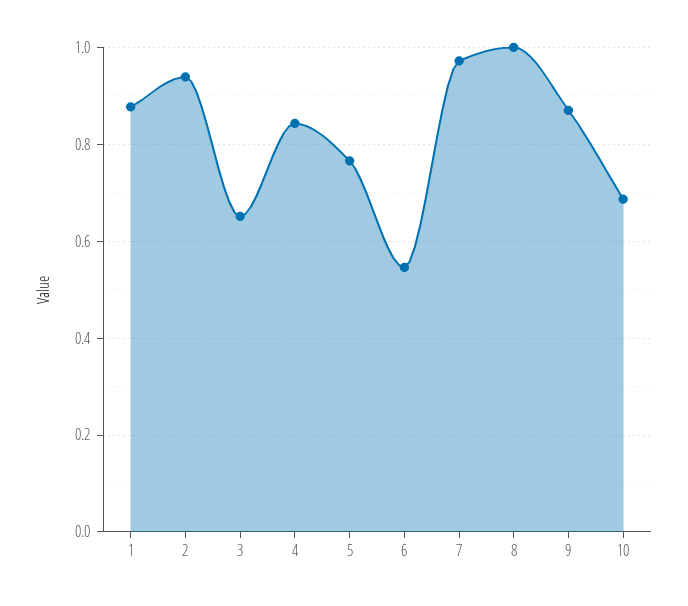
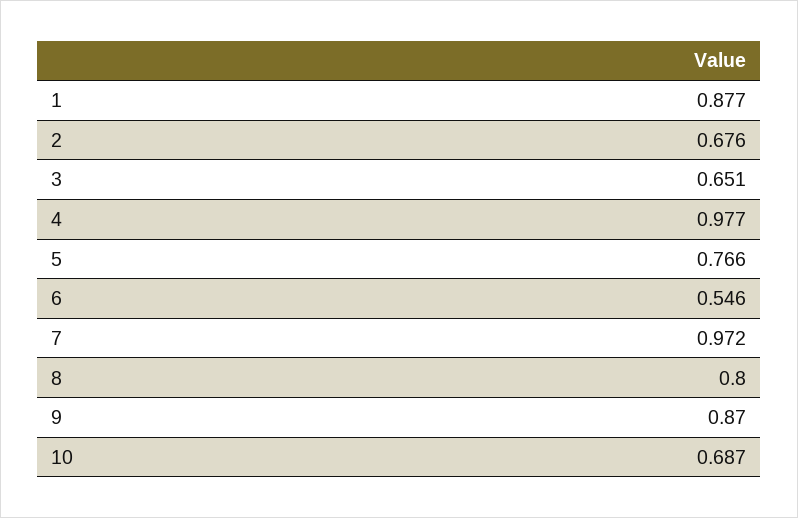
  {
    "1": 0.877,
-   "2": 0.94,
+   "2": 0.676,
    "3": 0.651,
-   "4": 0.84,
+   "4": 0.977,
    "5": 0.766,
    "6": 0.546,
    "7": 0.972,
-   "8": 1,
+   "8": 0.8,
    "9": 0.87,
    "10": 0.687
  }

